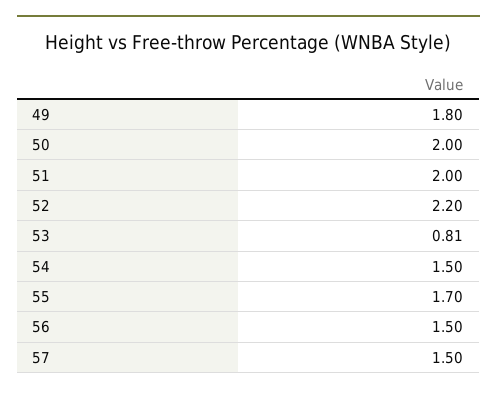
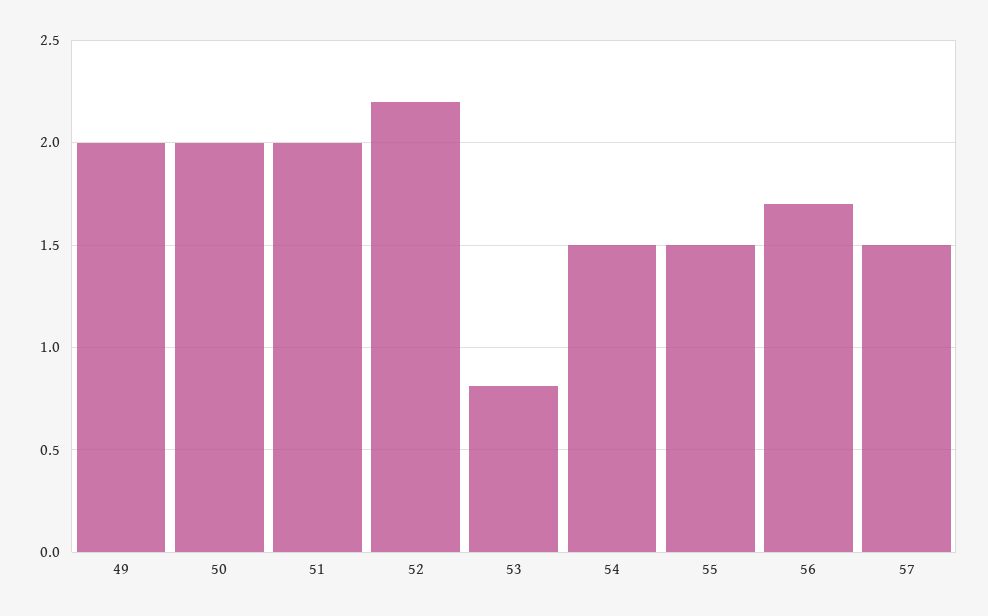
  {
-   "49": 1.8,
+   "49": 2,
    "50": 2,
    "51": 2,
    "52": 2.2,
    "53": 0.81,
    "54": 1.5,
-   "55": 1.7,
+   "55": 1.5,
-   "56": 1.5,
+   "56": 1.7,
    "57": 1.5
  }

